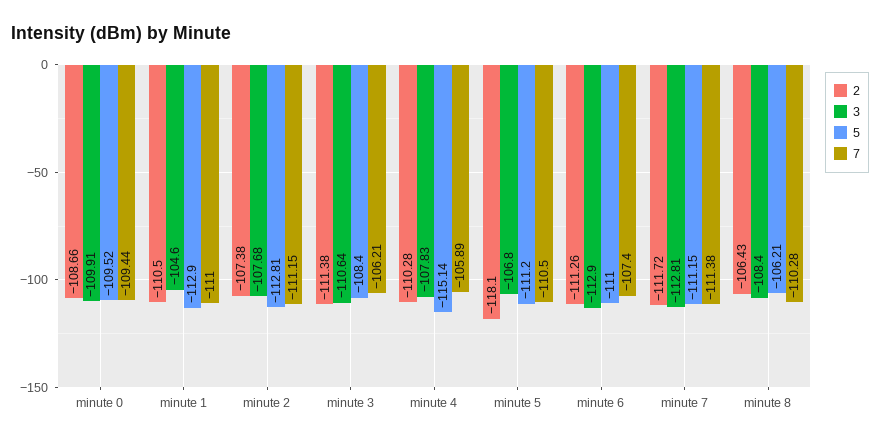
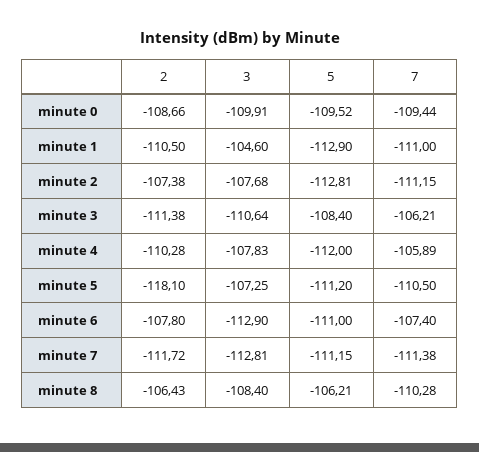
  {
    "2": {
      "minute 0": -108.66,
      "minute 1": -110.5,
      "minute 2": -107.38,
      "minute 3": -111.38,
      "minute 4": -110.28,
      "minute 5": -118.1,
-     "minute 6": -111.26,
+     "minute 6": -107.8,
      "minute 7": -111.72,
      "minute 8": -106.43
    },
    "3": {
      "minute 0": -109.91,
      "minute 1": -104.6,
      "minute 2": -107.68,
      "minute 3": -110.64,
      "minute 4": -107.83,
-     "minute 5": -106.8,
+     "minute 5": -107.25,
      "minute 6": -112.9,
      "minute 7": -112.81,
      "minute 8": -108.4
    },
    "5": {
      "minute 0": -109.52,
      "minute 1": -112.9,
      "minute 2": -112.81,
      "minute 3": -108.4,
-     "minute 4": -115.14,
+     "minute 4": -112,
      "minute 5": -111.2,
      "minute 6": -111,
      "minute 7": -111.15,
      "minute 8": -106.21
    },
    "7": {
      "minute 0": -109.44,
      "minute 1": -111,
      "minute 2": -111.15,
      "minute 3": -106.21,
      "minute 4": -105.89,
      "minute 5": -110.5,
      "minute 6": -107.4,
      "minute 7": -111.38,
      "minute 8": -110.28
    }
  }

